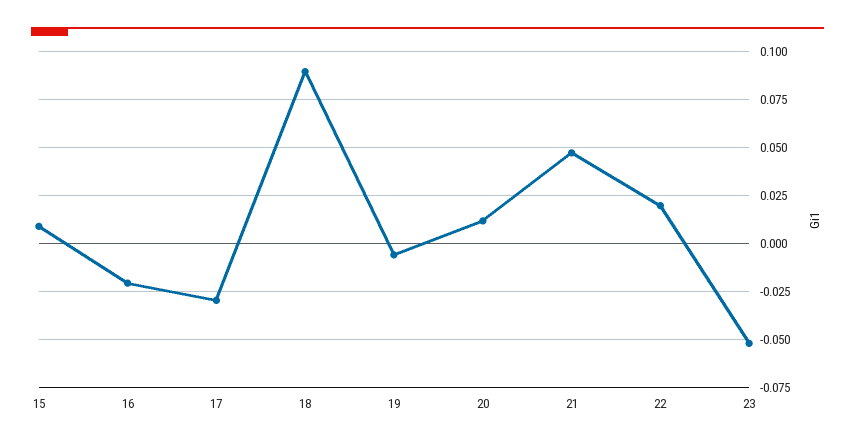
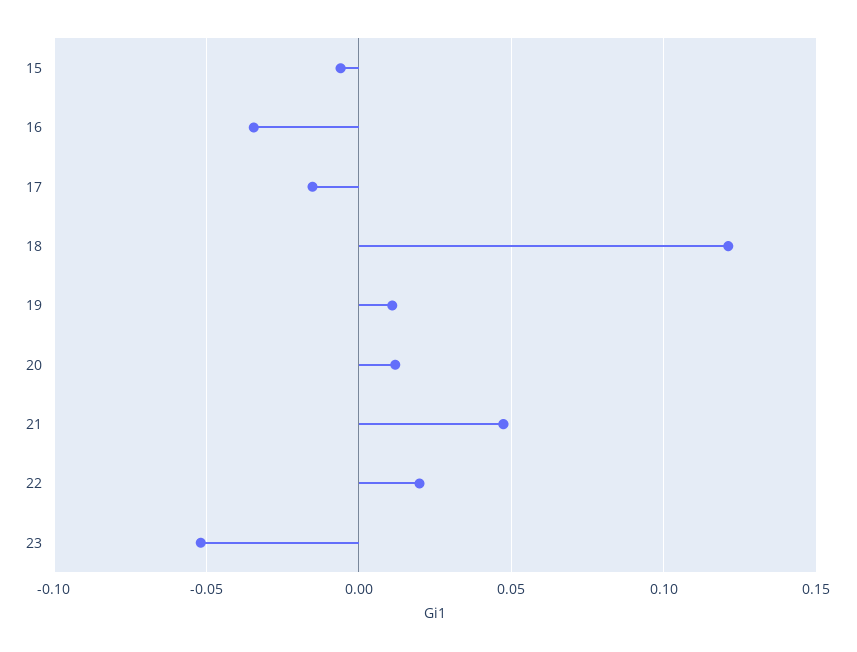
  {
-   "15": 0.01,
+   "15": -0.005,
-   "16": -0.02,
+   "16": -0.035,
-   "17": -0.03,
+   "17": -0.015,
-   "18": 0.09,
+   "18": 0.12,
-   "19": -0.005,
+   "19": 0.01,
    "20": 0.01,
    "21": 0.045,
    "22": 0.02,
    "23": -0.05
  }

